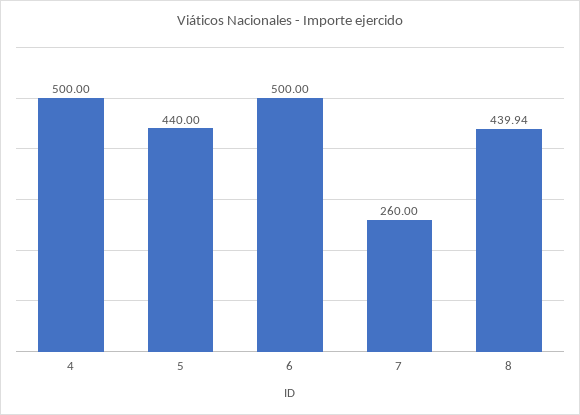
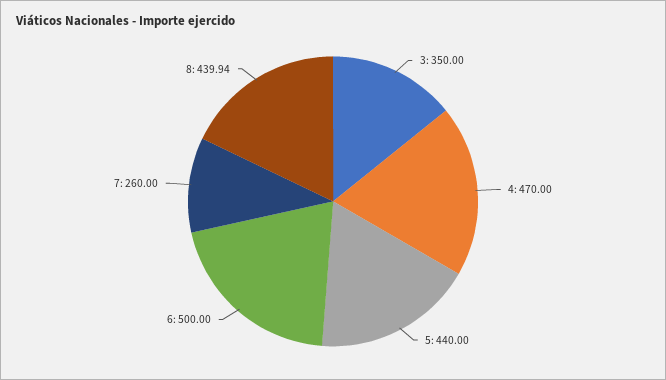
  {
-   "4": 500,
+   "4": 470,
    "5": 440,
    "6": 500,
    "7": 260,
-   "8": 439.94
+   "8": 439.94,
+   "3": 350
  }

